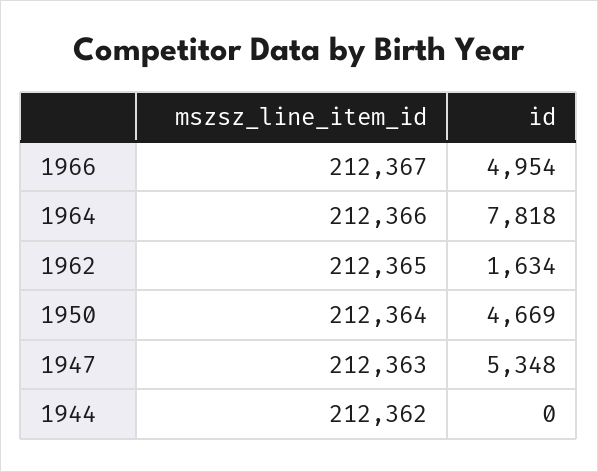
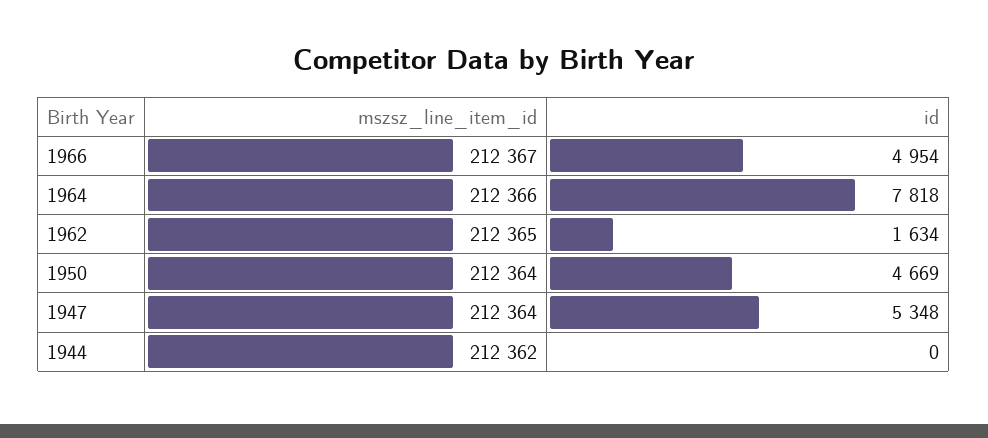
  {
    "mszsz_line_item_id": {
      "1966": 212367,
      "1964": 212366,
      "1962": 212365,
      "1950": 212364,
-     "1947": 212363,
+     "1947": 212364,
      "1944": 212362
    },
    "id": {
      "1966": 4954,
      "1964": 7818,
      "1962": 1634,
      "1950": 4669,
      "1947": 5348,
      "1944": 0
    }
  }

